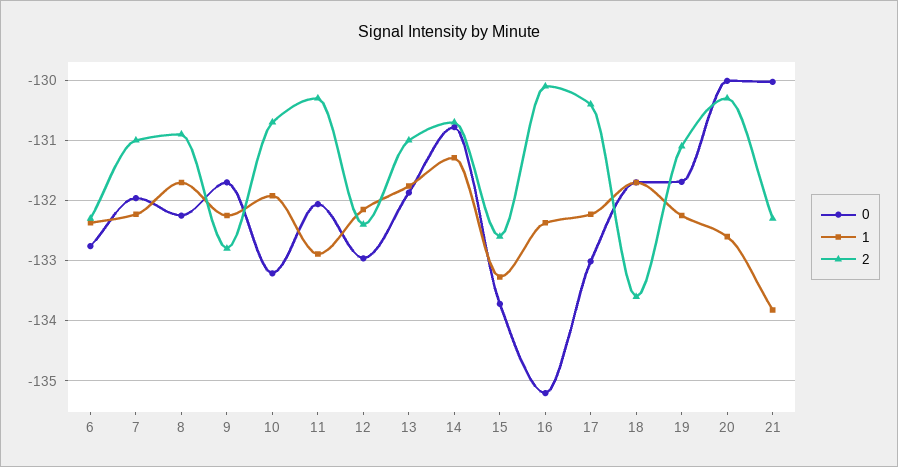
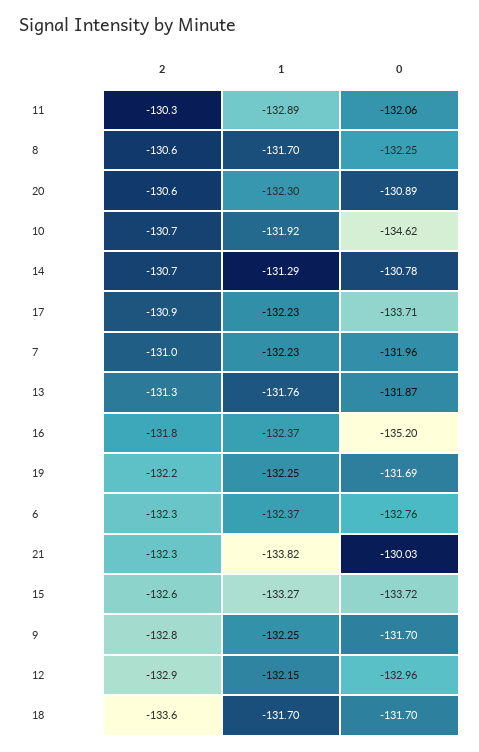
  {
    "0": {
      "6": -132.76,
      "7": -131.96,
      "8": -132.25,
      "9": -131.7,
-     "10": -133.2,
+     "10": -134.62,
      "11": -132.06,
      "12": -132.96,
      "13": -131.87,
      "14": -130.78,
      "15": -133.72,
      "16": -135.2,
-     "17": -133,
+     "17": -133.71,
      "18": -131.7,
      "19": -131.69,
-     "20": -130,
+     "20": -130.89,
      "21": -130.03
    },
    "1": {
      "6": -132.37,
      "7": -132.23,
      "8": -131.7,
      "9": -132.25,
      "10": -131.92,
      "11": -132.89,
      "12": -132.15,
      "13": -131.76,
      "14": -131.29,
      "15": -133.27,
      "16": -132.37,
      "17": -132.23,
      "18": -131.7,
      "19": -132.25,
-     "20": -132.6,
+     "20": -132.3,
      "21": -133.82
    },
    "2": {
      "6": -132.3,
      "7": -131,
-     "8": -130.9,
+     "8": -130.6,
      "9": -132.8,
      "10": -130.7,
      "11": -130.3,
-     "12": -132.4,
+     "12": -132.9,
-     "13": -131,
+     "13": -131.3,
      "14": -130.7,
      "15": -132.6,
-     "16": -130.1,
+     "16": -131.8,
-     "17": -130.4,
+     "17": -130.9,
      "18": -133.6,
-     "19": -131.1,
+     "19": -132.2,
-     "20": -130.3,
+     "20": -130.6,
      "21": -132.3
    }
  }

